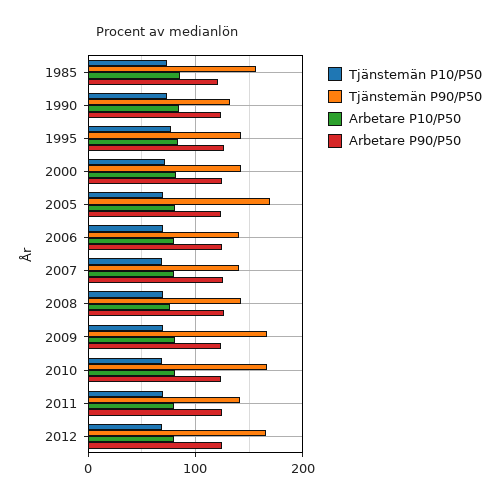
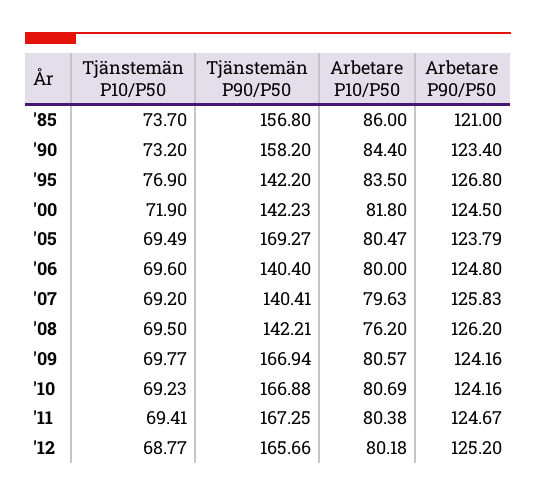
  {
    "Tjänstemän P10/P50": {
      "1985": 73.7,
      "1990": 73.2,
      "1995": 76.9,
      "2000": 71.9,
      "2005": 69.49,
      "2006": 69.6,
      "2007": 69.2,
      "2008": 69.5,
      "2009": 69.77,
      "2010": 69.23,
      "2011": 69.41,
      "2012": 68.77
    },
    "Tjänstemän P90/P50": {
      "1985": 156.8,
-     "1990": 130,
+     "1990": 158.2,
      "1995": 142.2,
      "2000": 142.23,
      "2005": 169.27,
      "2006": 140.4,
      "2007": 140.41,
      "2008": 142.21,
      "2009": 166.94,
      "2010": 166.88,
-     "2011": 140,
+     "2011": 167.25,
      "2012": 165.66
    },
    "Arbetare P10/P50": {
      "1985": 86,
      "1990": 84.4,
      "1995": 83.5,
      "2000": 81.8,
      "2005": 80.47,
      "2006": 80,
      "2007": 79.63,
      "2008": 76.2,
      "2009": 80.57,
      "2010": 80.69,
      "2011": 80.38,
      "2012": 80.18
    },
    "Arbetare P90/P50": {
      "1985": 121,
      "1990": 123.4,
      "1995": 126.8,
      "2000": 124.5,
      "2005": 123.79,
      "2006": 124.8,
      "2007": 125.83,
      "2008": 126.2,
      "2009": 124.16,
      "2010": 124.16,
      "2011": 124.67,
      "2012": 125.2
    }
  }

